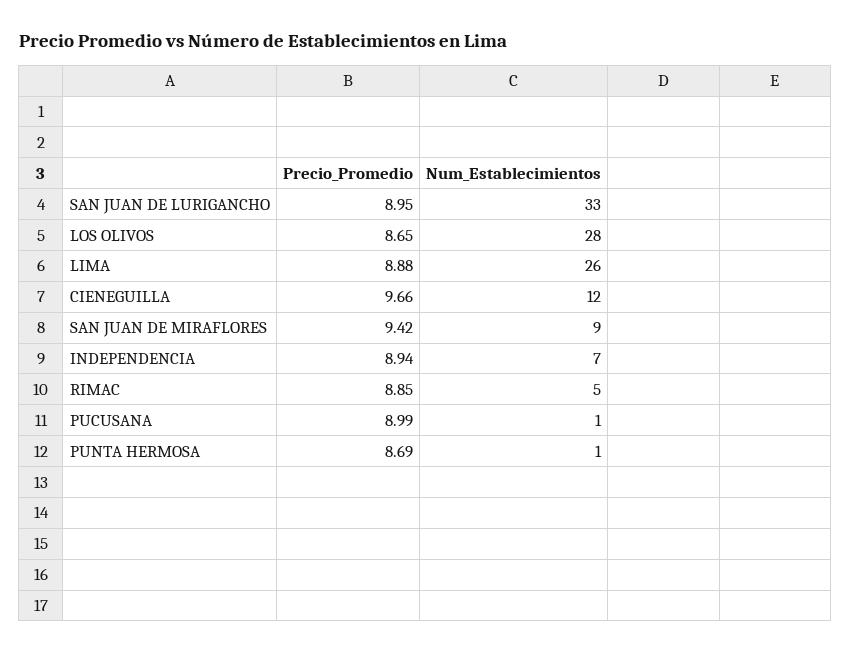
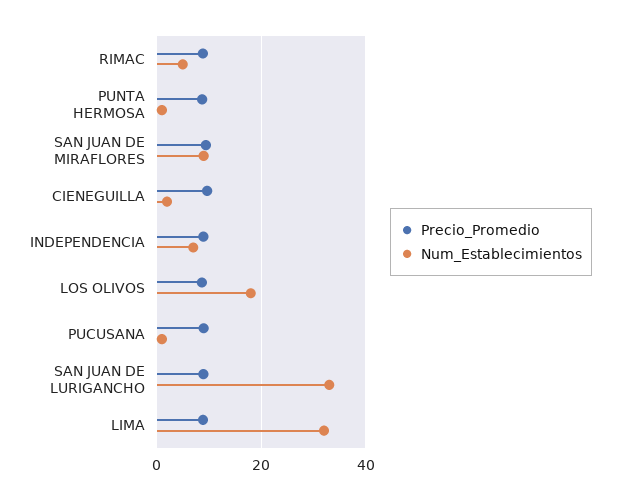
  {
    "Precio_Promedio": {
      "SAN JUAN DE LURIGANCHO": 8.95,
      "LOS OLIVOS": 8.65,
      "LIMA": 8.88,
      "CIENEGUILLA": 9.66,
      "SAN JUAN DE MIRAFLORES": 9.42,
      "INDEPENDENCIA": 8.94,
      "RIMAC": 8.85,
      "PUCUSANA": 8.99,
      "PUNTA HERMOSA": 8.69
    },
    "Num_Establecimientos": {
      "SAN JUAN DE LURIGANCHO": 33,
-     "LOS OLIVOS": 28,
+     "LOS OLIVOS": 18,
-     "LIMA": 26,
+     "LIMA": 32,
-     "CIENEGUILLA": 12,
+     "CIENEGUILLA": 2,
      "SAN JUAN DE MIRAFLORES": 9,
      "INDEPENDENCIA": 7,
      "RIMAC": 5,
      "PUCUSANA": 1,
      "PUNTA HERMOSA": 1
    }
  }

